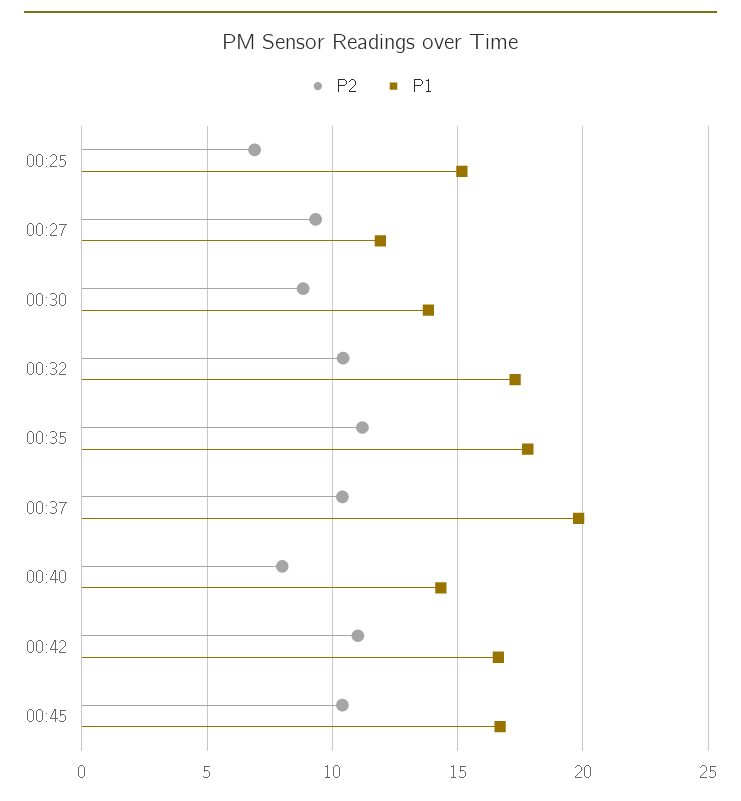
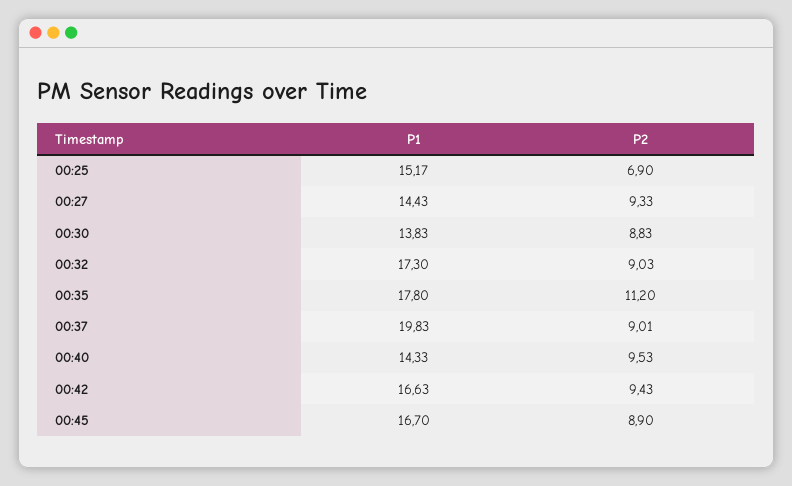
  {
    "P2": {
      "00:25": 6.9,
      "00:27": 9.33,
      "00:30": 8.83,
-     "00:32": 10.5,
+     "00:32": 9.03,
      "00:35": 11.2,
-     "00:37": 10.5,
+     "00:37": 9.01,
-     "00:40": 8,
+     "00:40": 9.53,
-     "00:42": 11,
+     "00:42": 9.43,
-     "00:45": 10.5
+     "00:45": 8.9
    },
    "P1": {
      "00:25": 15.17,
-     "00:27": 12,
+     "00:27": 14.43,
      "00:30": 13.83,
      "00:32": 17.3,
      "00:35": 17.8,
      "00:37": 19.83,
      "00:40": 14.33,
      "00:42": 16.63,
      "00:45": 16.7
    }
  }

